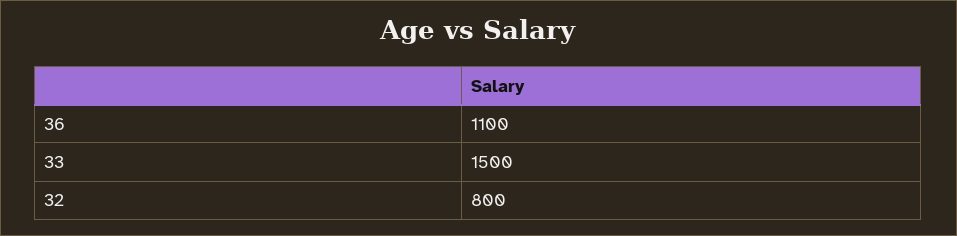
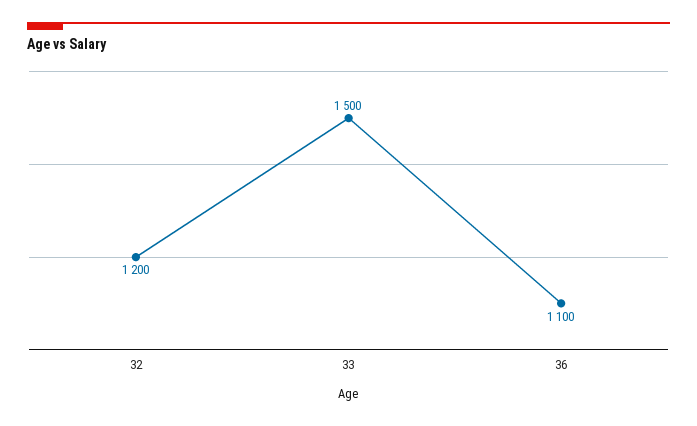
  {
    "36": 1100,
    "33": 1500,
-   "32": 800
+   "32": 1200
  }

